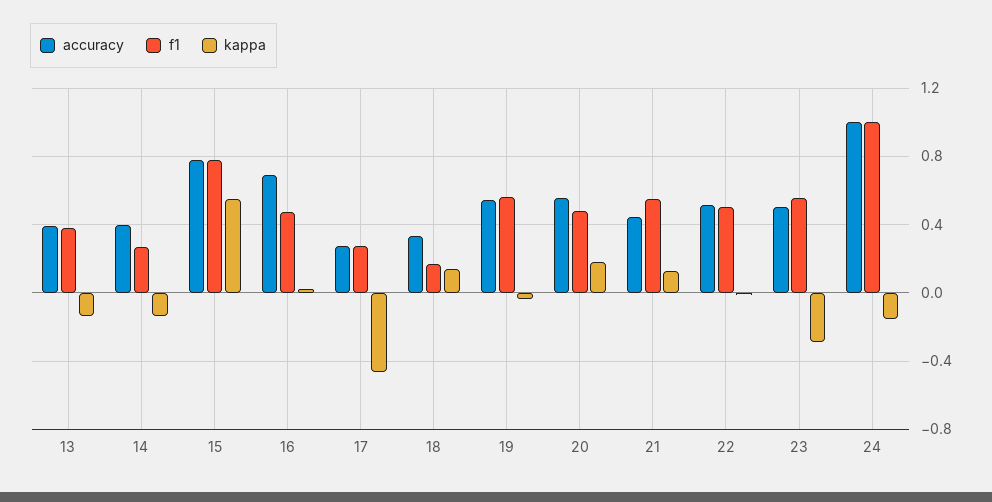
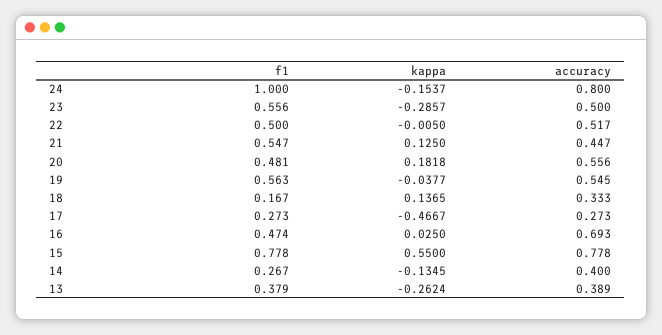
  {
    "accuracy": {
      "13": 0.389,
      "14": 0.4,
      "15": 0.778,
      "16": 0.693,
      "17": 0.273,
      "18": 0.333,
      "19": 0.545,
      "20": 0.556,
      "21": 0.447,
      "22": 0.517,
      "23": 0.5,
-     "24": 1
+     "24": 0.8
    },
    "f1": {
      "13": 0.379,
      "14": 0.267,
      "15": 0.778,
      "16": 0.474,
      "17": 0.273,
      "18": 0.167,
      "19": 0.563,
      "20": 0.481,
      "21": 0.547,
      "22": 0.5,
      "23": 0.556,
      "24": 1
    },
    "kappa": {
-     "13": -0.15,
+     "13": -0.2624,
      "14": -0.1345,
      "15": 0.55,
      "16": 0.025,
      "17": -0.4667,
      "18": 0.1365,
      "19": -0.0377,
      "20": 0.1818,
      "21": 0.125,
      "22": -0.005,
      "23": -0.2857,
      "24": -0.1537
    }
  }

